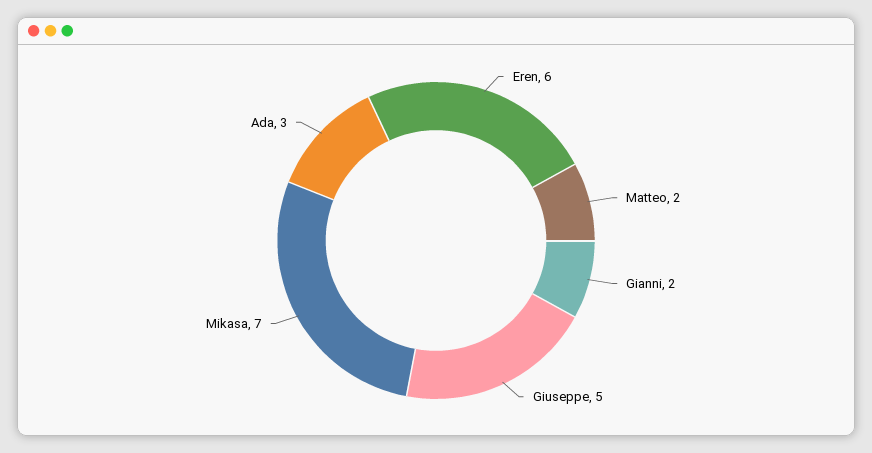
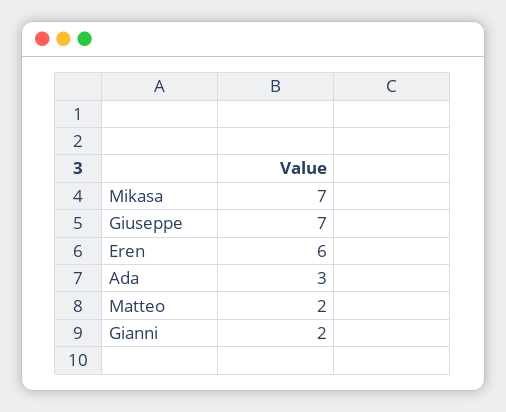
  {
    "Eren": 6,
    "Matteo": 2,
    "Gianni": 2,
-   "Giuseppe": 5,
+   "Giuseppe": 7,
    "Mikasa": 7,
    "Ada": 3
  }

